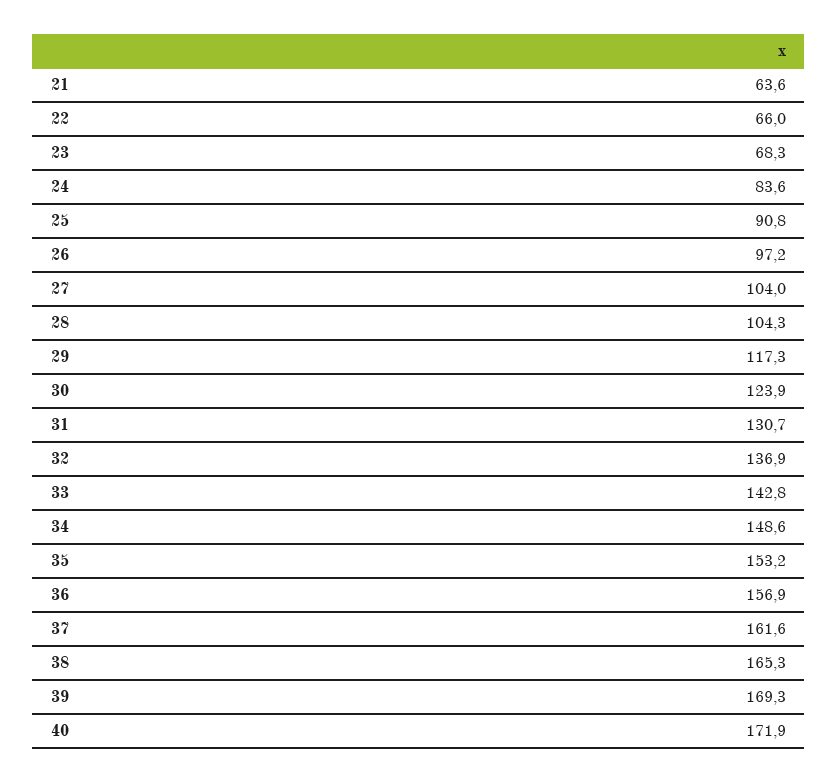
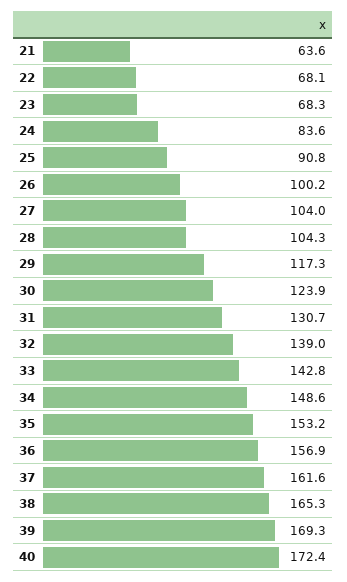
  {
    "21": 63.6,
-   "22": 66,
+   "22": 68.1,
    "23": 68.3,
    "24": 83.6,
    "25": 90.8,
-   "26": 97.2,
+   "26": 100.2,
    "27": 104,
    "28": 104.3,
    "29": 117.3,
    "30": 123.9,
    "31": 130.7,
-   "32": 136.9,
+   "32": 139,
    "33": 142.8,
    "34": 148.6,
    "35": 153.2,
    "36": 156.9,
    "37": 161.6,
    "38": 165.3,
    "39": 169.3,
-   "40": 171.9
+   "40": 172.4
  }

